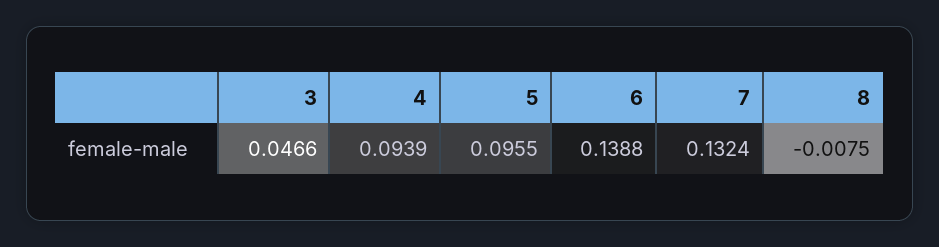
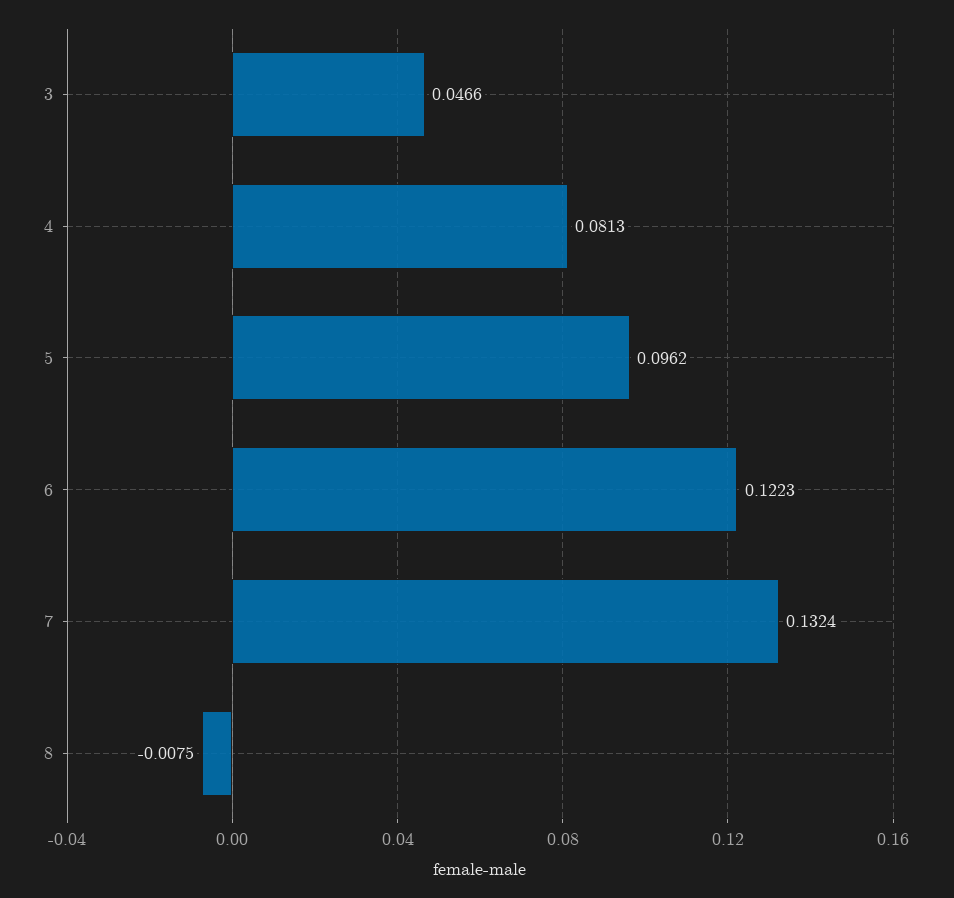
  {
    "3": 0.0466,
-   "4": 0.0939,
+   "4": 0.0813,
-   "5": 0.0955,
+   "5": 0.0962,
-   "6": 0.1388,
+   "6": 0.1223,
    "7": 0.1324,
    "8": -0.0075
  }

